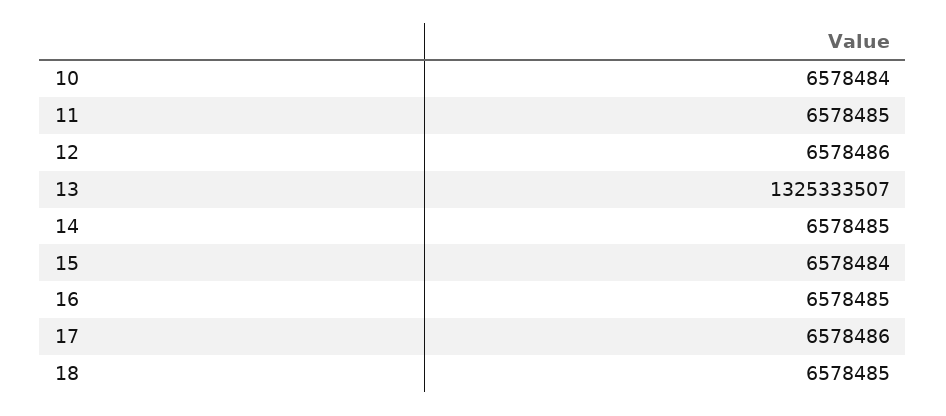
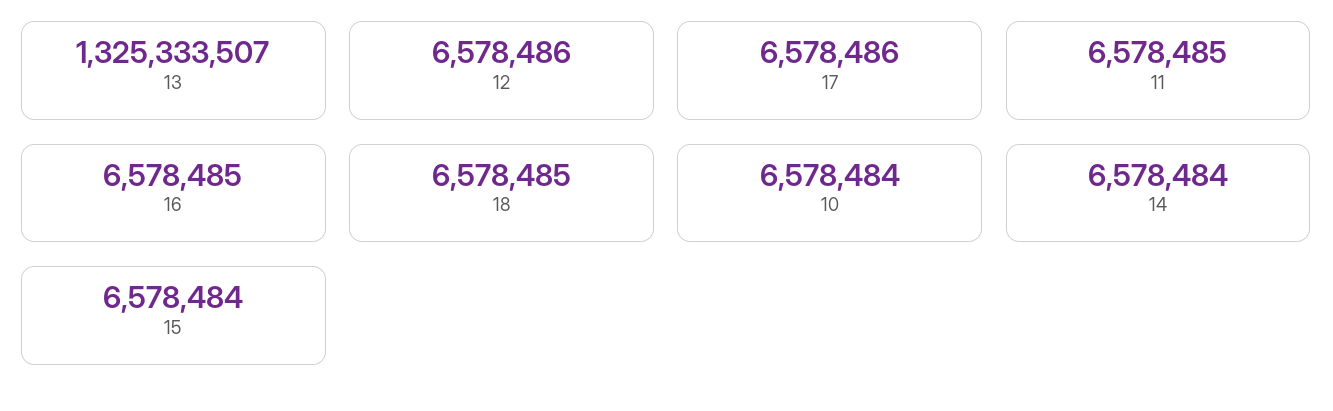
  {
    "10": 6578484,
    "11": 6578485,
    "12": 6578486,
    "13": 1325333507,
-   "14": 6578485,
+   "14": 6578484,
    "15": 6578484,
    "16": 6578485,
    "17": 6578486,
    "18": 6578485
  }

